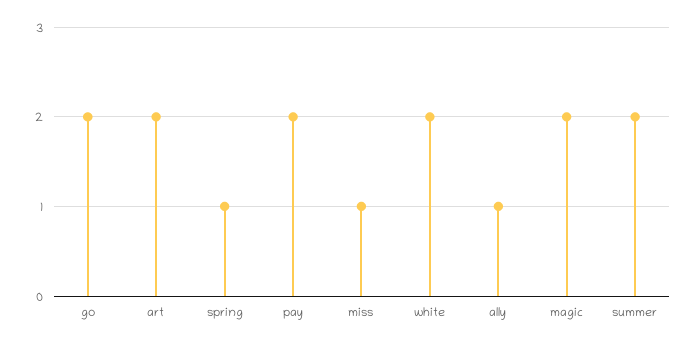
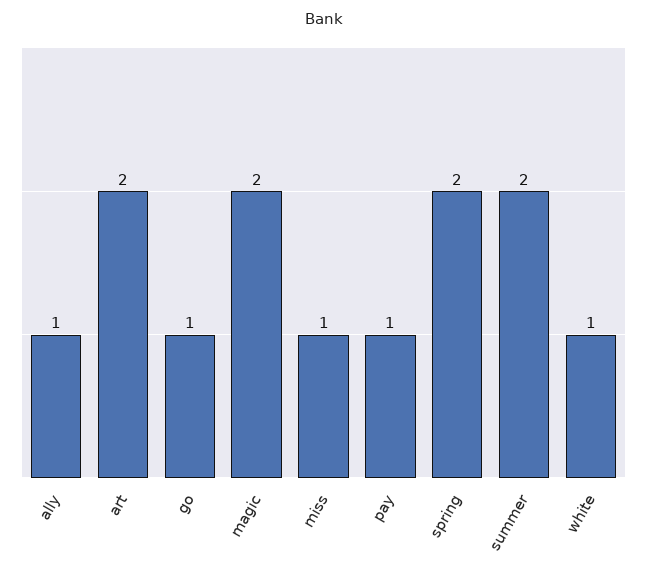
  {
-   "go": 2,
+   "go": 1,
    "art": 2,
-   "spring": 1,
+   "spring": 2,
-   "pay": 2,
+   "pay": 1,
    "miss": 1,
-   "white": 2,
+   "white": 1,
    "ally": 1,
    "magic": 2,
    "summer": 2
  }

